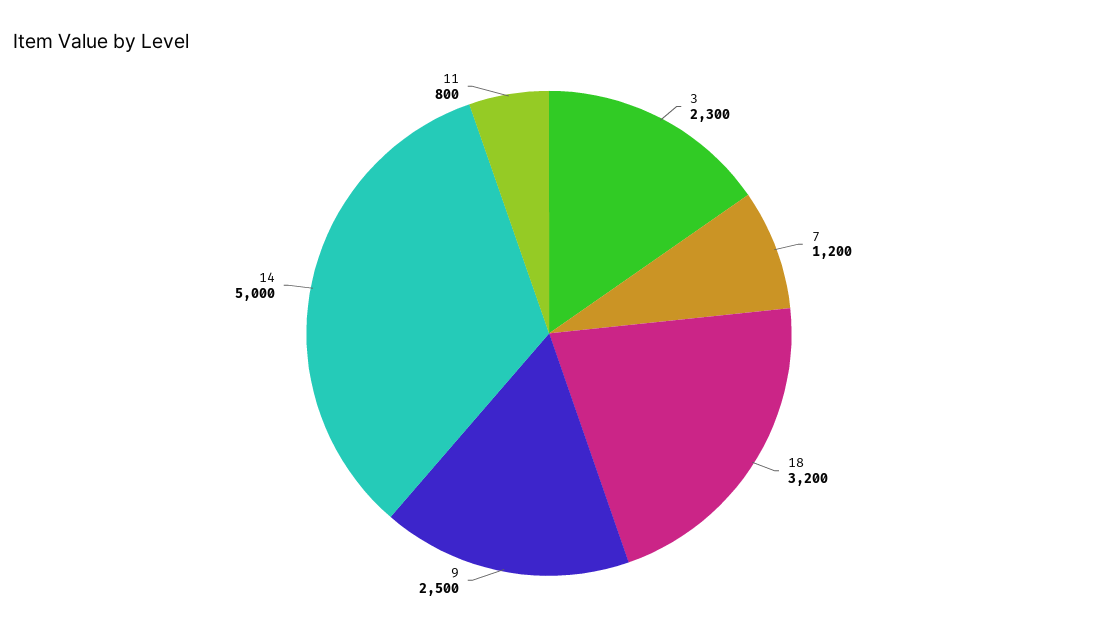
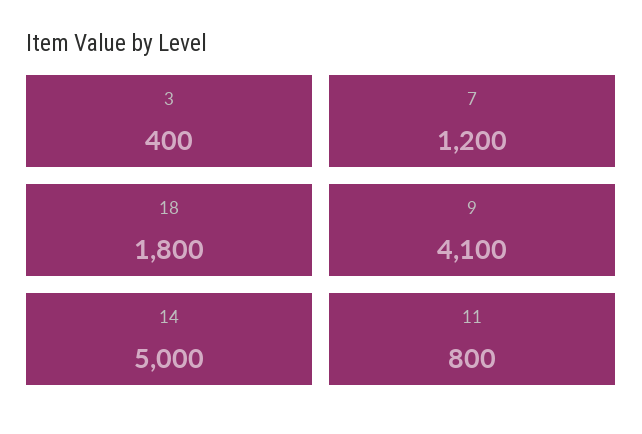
  {
-   "3": 2300,
+   "3": 400,
    "7": 1200,
-   "18": 3200,
+   "18": 1800,
-   "9": 2500,
+   "9": 4100,
    "14": 5000,
    "11": 800
  }

